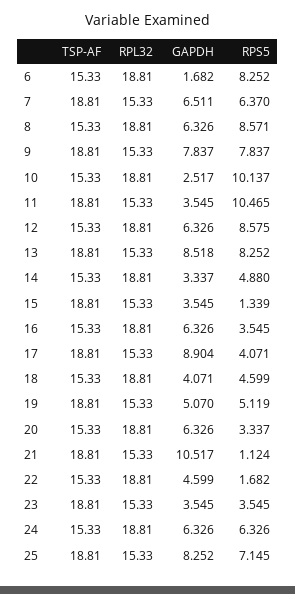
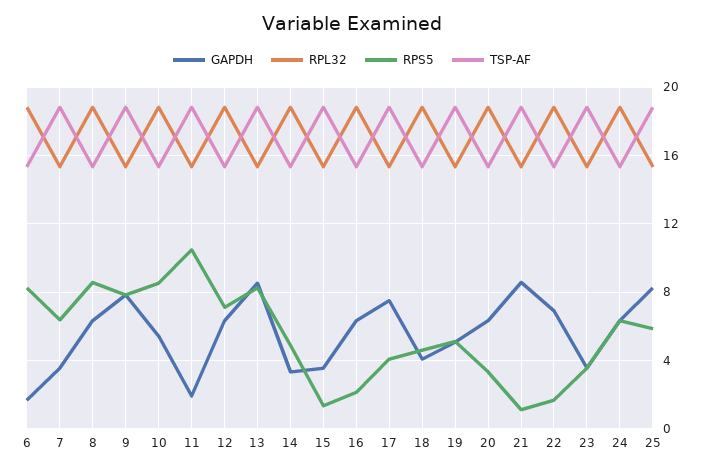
  {
    "TSP-AF": {
      "6": 15.33,
      "7": 18.81,
      "8": 15.33,
      "9": 18.81,
      "10": 15.33,
      "11": 18.81,
      "12": 15.33,
      "13": 18.81,
      "14": 15.33,
      "15": 18.81,
      "16": 15.33,
      "17": 18.81,
      "18": 15.33,
      "19": 18.81,
      "20": 15.33,
      "21": 18.81,
      "22": 15.33,
      "23": 18.81,
      "24": 15.33,
      "25": 18.81
    },
    "RPL32": {
      "6": 18.81,
      "7": 15.33,
      "8": 18.81,
      "9": 15.33,
      "10": 18.81,
      "11": 15.33,
      "12": 18.81,
      "13": 15.33,
      "14": 18.81,
      "15": 15.33,
      "16": 18.81,
      "17": 15.33,
      "18": 18.81,
      "19": 15.33,
      "20": 18.81,
      "21": 15.33,
      "22": 18.81,
      "23": 15.33,
      "24": 18.81,
      "25": 15.33
    },
    "GAPDH": {
      "6": 1.682,
-     "7": 6.511,
+     "7": 3.5,
      "8": 6.326,
      "9": 7.837,
-     "10": 2.517,
+     "10": 5.5,
-     "11": 3.545,
+     "11": 2,
      "12": 6.326,
      "13": 8.518,
      "14": 3.337,
      "15": 3.545,
      "16": 6.326,
-     "17": 8.904,
+     "17": 7.5,
      "18": 4.071,
      "19": 5.07,
      "20": 6.326,
-     "21": 10.517,
+     "21": 8.5,
-     "22": 4.599,
+     "22": 7,
      "23": 3.545,
      "24": 6.326,
      "25": 8.252
    },
    "RPS5": {
      "6": 8.252,
      "7": 6.37,
      "8": 8.571,
      "9": 7.837,
-     "10": 10.137,
+     "10": 8.5,
      "11": 10.465,
-     "12": 8.575,
+     "12": 7,
      "13": 8.252,
      "14": 4.88,
      "15": 1.339,
-     "16": 3.545,
+     "16": 2,
      "17": 4.071,
      "18": 4.599,
      "19": 5.119,
      "20": 3.337,
      "21": 1.124,
      "22": 1.682,
      "23": 3.545,
      "24": 6.326,
-     "25": 7.145
+     "25": 6
    }
  }

